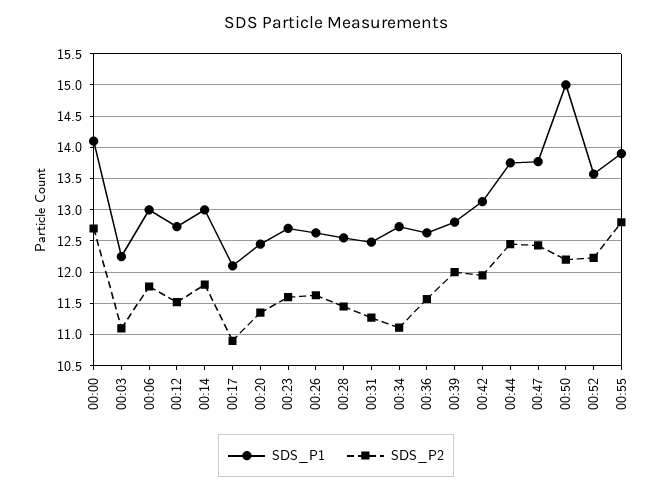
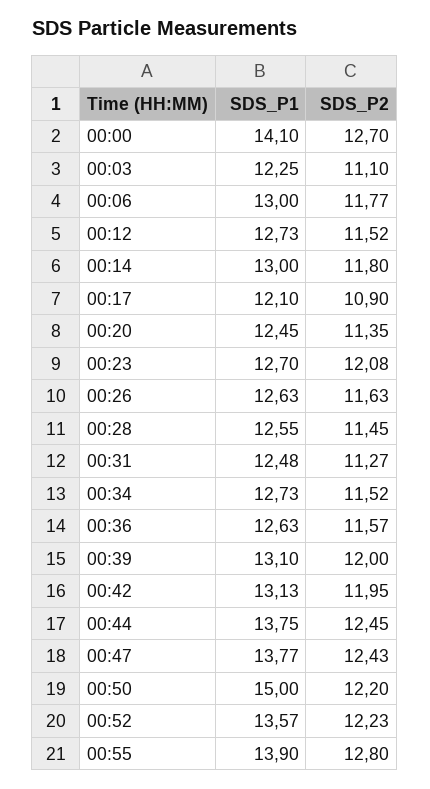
  {
    "SDS_P1": {
      "00:00": 14.1,
      "00:03": 12.25,
      "00:06": 13,
      "00:12": 12.73,
      "00:14": 13,
      "00:17": 12.1,
      "00:20": 12.45,
      "00:23": 12.7,
      "00:26": 12.63,
      "00:28": 12.55,
      "00:31": 12.48,
      "00:34": 12.73,
      "00:36": 12.63,
-     "00:39": 12.8,
+     "00:39": 13.1,
      "00:42": 13.13,
      "00:44": 13.75,
      "00:47": 13.77,
      "00:50": 15,
      "00:52": 13.57,
      "00:55": 13.9
    },
    "SDS_P2": {
      "00:00": 12.7,
      "00:03": 11.1,
      "00:06": 11.77,
      "00:12": 11.52,
      "00:14": 11.8,
      "00:17": 10.9,
      "00:20": 11.35,
-     "00:23": 11.6,
+     "00:23": 12.08,
      "00:26": 11.63,
      "00:28": 11.45,
      "00:31": 11.27,
-     "00:34": 11.1,
+     "00:34": 11.52,
      "00:36": 11.57,
      "00:39": 12,
      "00:42": 11.95,
      "00:44": 12.45,
      "00:47": 12.43,
      "00:50": 12.2,
      "00:52": 12.23,
      "00:55": 12.8
    }
  }

